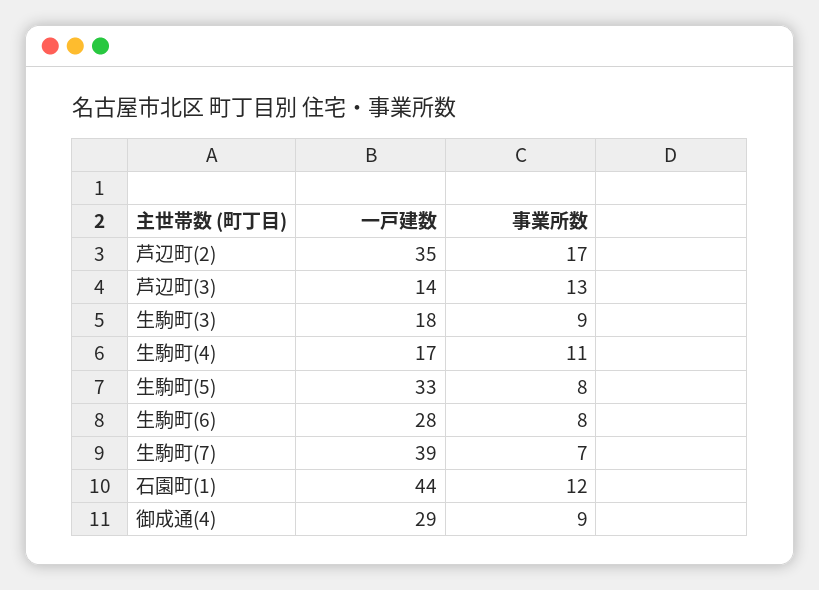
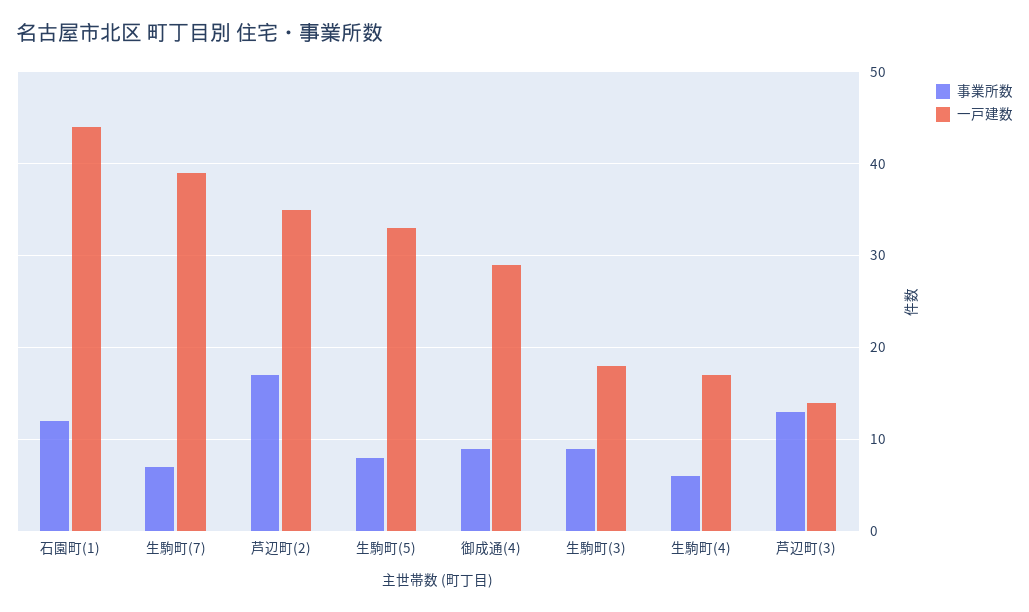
  {
    "一戸建数": {
      "芦辺町(2)": 35,
      "芦辺町(3)": 14,
      "生駒町(3)": 18,
      "生駒町(4)": 17,
      "生駒町(5)": 33,
-     "生駒町(6)": 28,
      "生駒町(7)": 39,
      "石園町(1)": 44,
      "御成通(4)": 29
    },
    "事業所数": {
      "芦辺町(2)": 17,
      "芦辺町(3)": 13,
      "生駒町(3)": 9,
-     "生駒町(4)": 11,
+     "生駒町(4)": 6,
      "生駒町(5)": 8,
-     "生駒町(6)": 8,
      "生駒町(7)": 7,
      "石園町(1)": 12,
      "御成通(4)": 9
    }
  }

